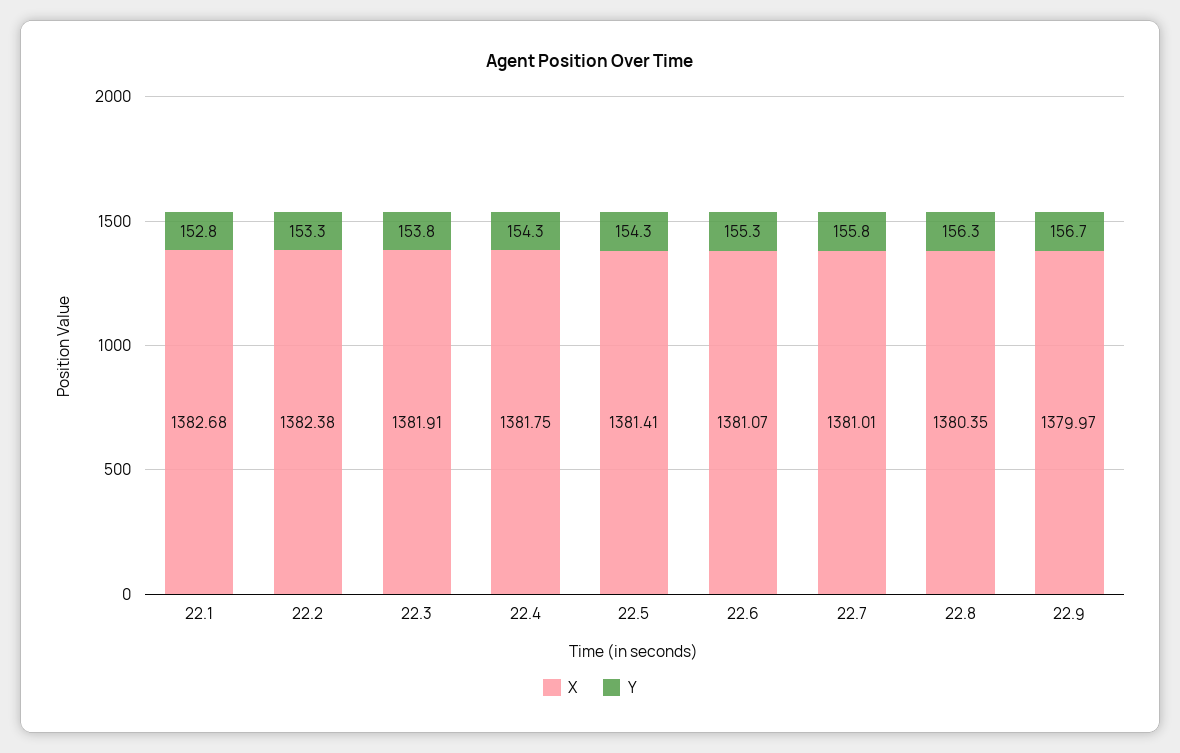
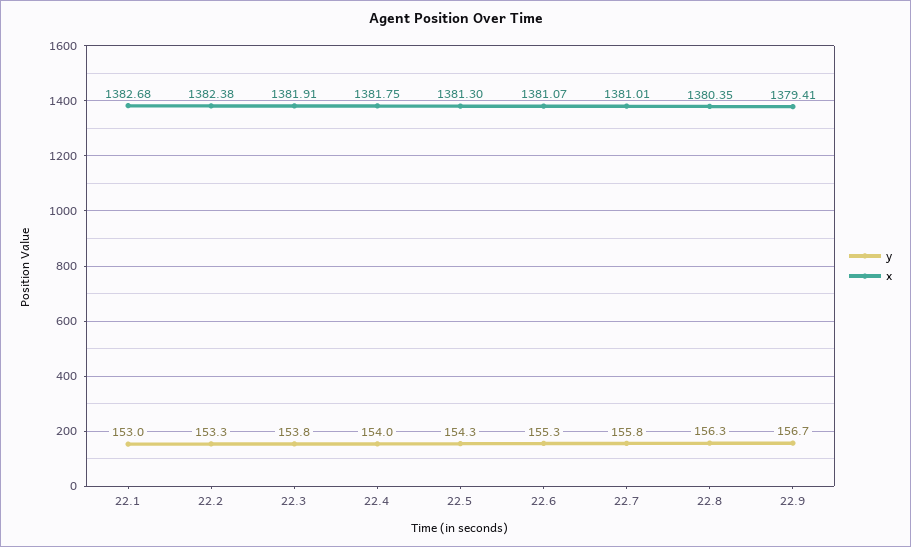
  {
    "X": {
      "22.1": 1382.68,
      "22.2": 1382.38,
      "22.3": 1381.91,
      "22.4": 1381.75,
-     "22.5": 1381.41,
+     "22.5": 1381.3,
      "22.6": 1381.07,
      "22.7": 1381.01,
      "22.8": 1380.35,
-     "22.9": 1379.97
+     "22.9": 1379.41
    },
    "Y": {
-     "22.1": 152.8,
+     "22.1": 153,
      "22.2": 153.3,
      "22.3": 153.8,
-     "22.4": 154.3,
+     "22.4": 154,
      "22.5": 154.3,
      "22.6": 155.3,
      "22.7": 155.8,
      "22.8": 156.3,
      "22.9": 156.7
    }
  }

